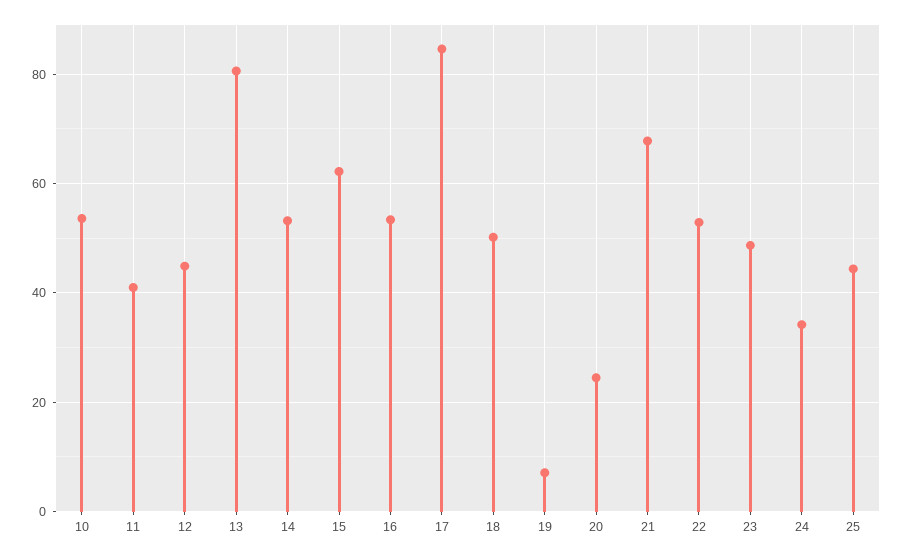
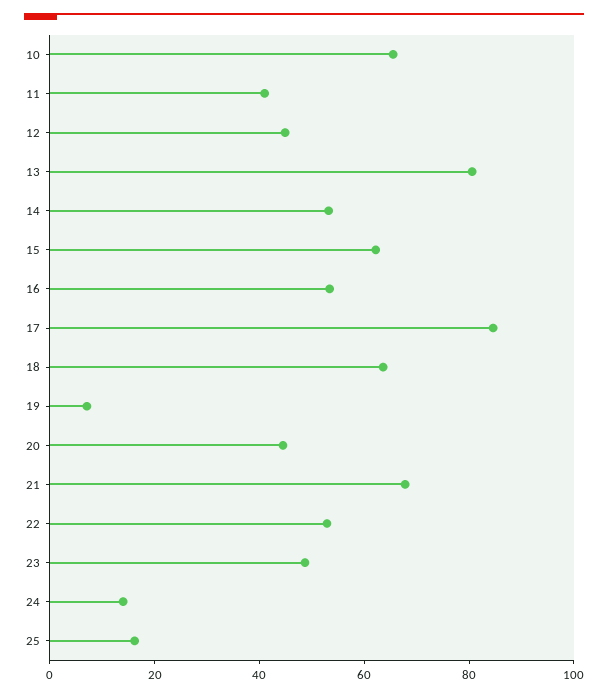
  {
-   "10": 54,
+   "10": 65,
    "11": 42,
    "12": 44,
    "13": 80,
    "14": 54,
    "15": 62,
    "16": 54,
    "17": 84,
-   "18": 50,
+   "18": 65,
    "19": 8,
-   "20": 24,
+   "20": 45,
    "21": 68,
    "22": 52,
    "23": 48,
-   "24": 34,
+   "24": 15,
-   "25": 44
+   "25": 15
  }

